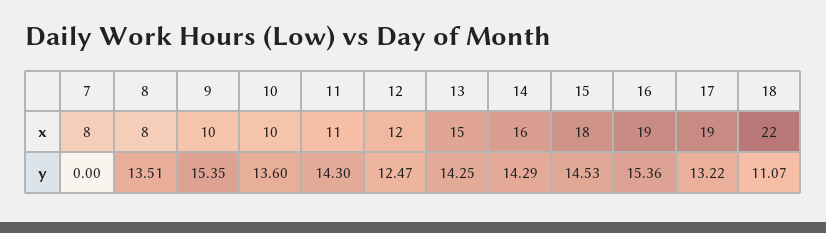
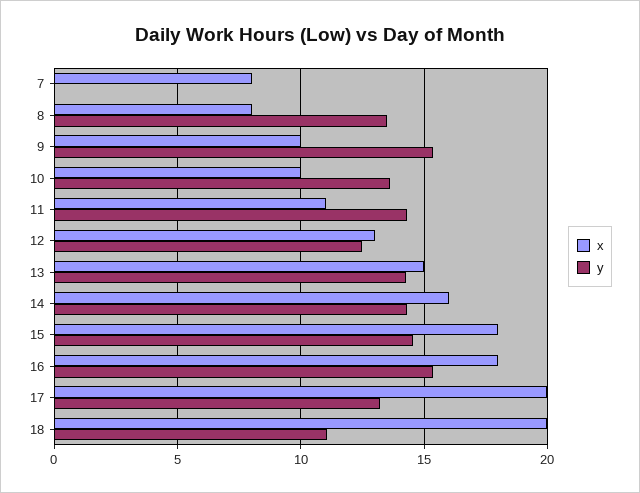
  {
    "x": {
      "7": 8,
      "8": 8,
      "9": 10,
      "10": 10,
      "11": 11,
-     "12": 12,
+     "12": 13,
      "13": 15,
      "14": 16,
      "15": 18,
-     "16": 19,
+     "16": 18,
-     "17": 19,
+     "17": 20,
-     "18": 22
+     "18": 20
    },
    "y": {
      "7": 0,
      "8": 13.51,
      "9": 15.35,
      "10": 13.6,
      "11": 14.3,
      "12": 12.47,
      "13": 14.25,
      "14": 14.29,
      "15": 14.53,
      "16": 15.36,
      "17": 13.22,
      "18": 11.07
    }
  }

